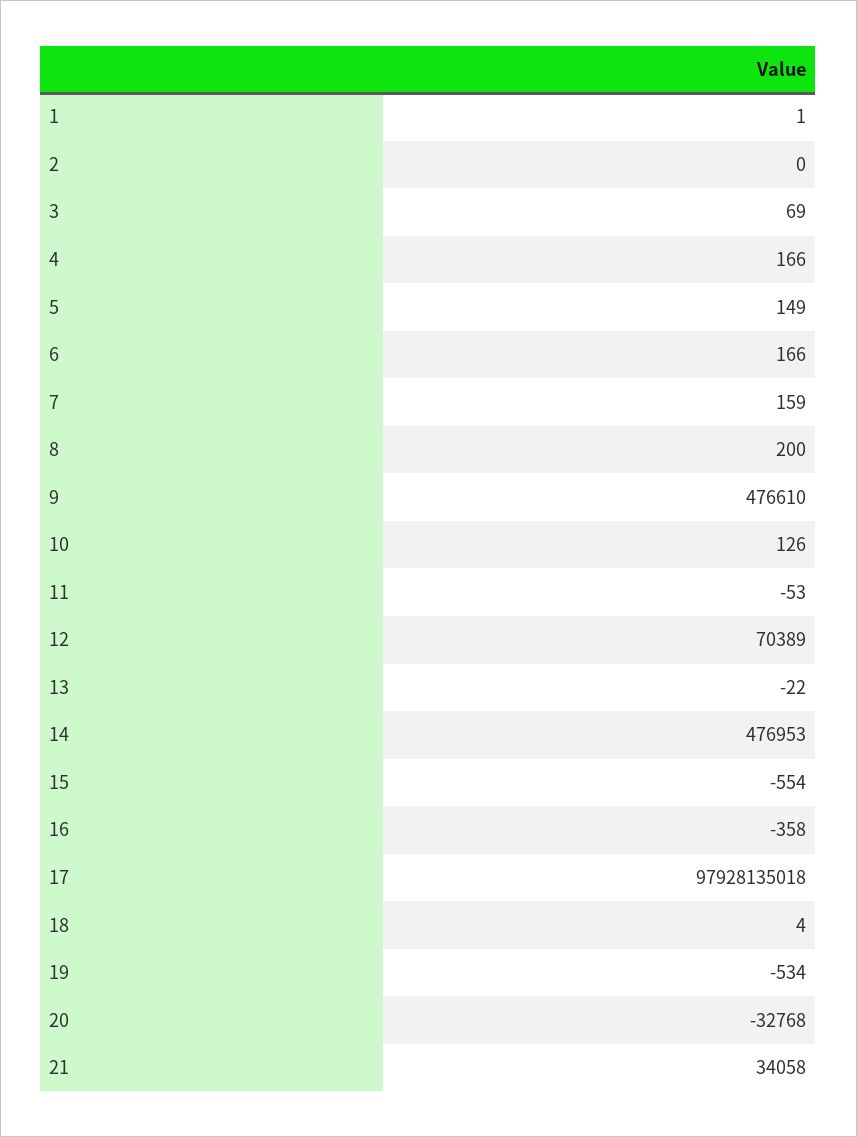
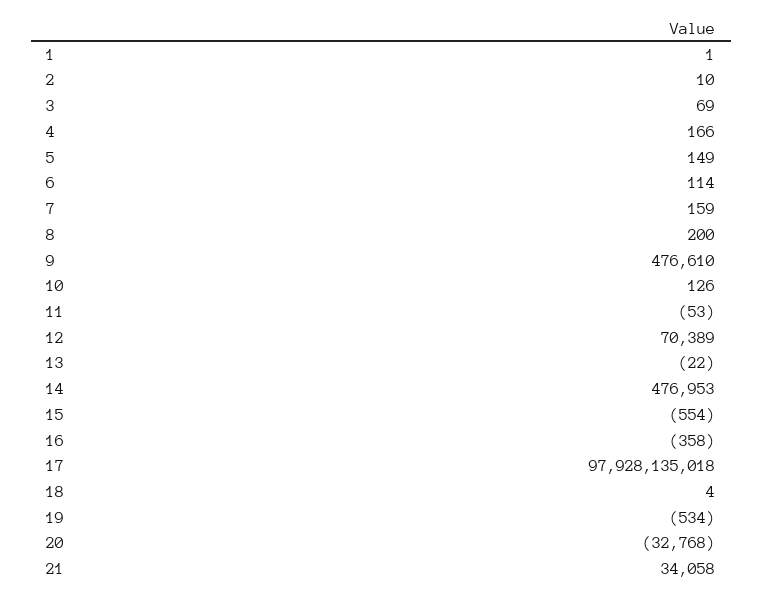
  {
    "1": 1,
-   "2": 0,
+   "2": 10,
    "3": 69,
    "4": 166,
    "5": 149,
-   "6": 166,
+   "6": 114,
    "7": 159,
    "8": 200,
    "9": 476610,
    "10": 126,
    "11": -53,
    "12": 70389,
    "13": -22,
    "14": 476953,
    "15": -554,
    "16": -358,
    "17": 97928135018,
    "18": 4,
    "19": -534,
    "20": -32768,
    "21": 34058
  }

